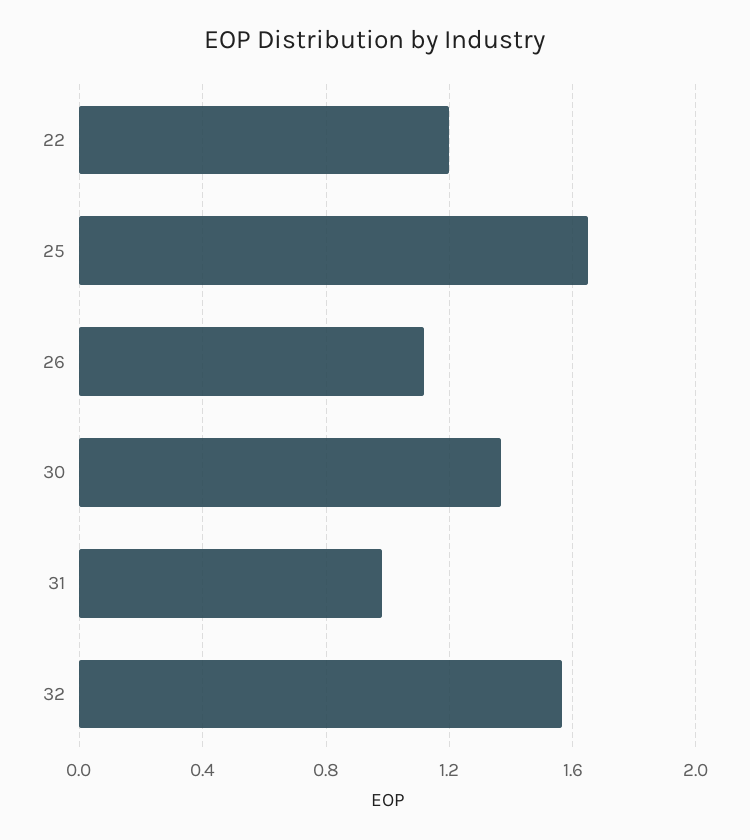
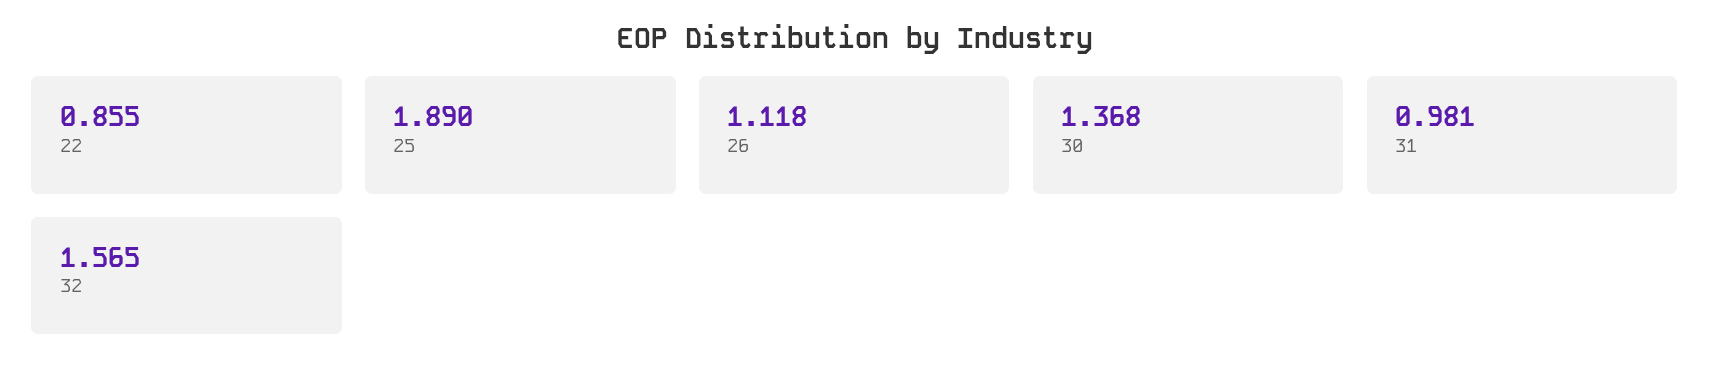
  {
-   "22": 1.2,
+   "22": 0.855,
-   "25": 1.65,
+   "25": 1.89,
    "26": 1.118,
    "30": 1.368,
    "31": 0.981,
    "32": 1.565
  }

